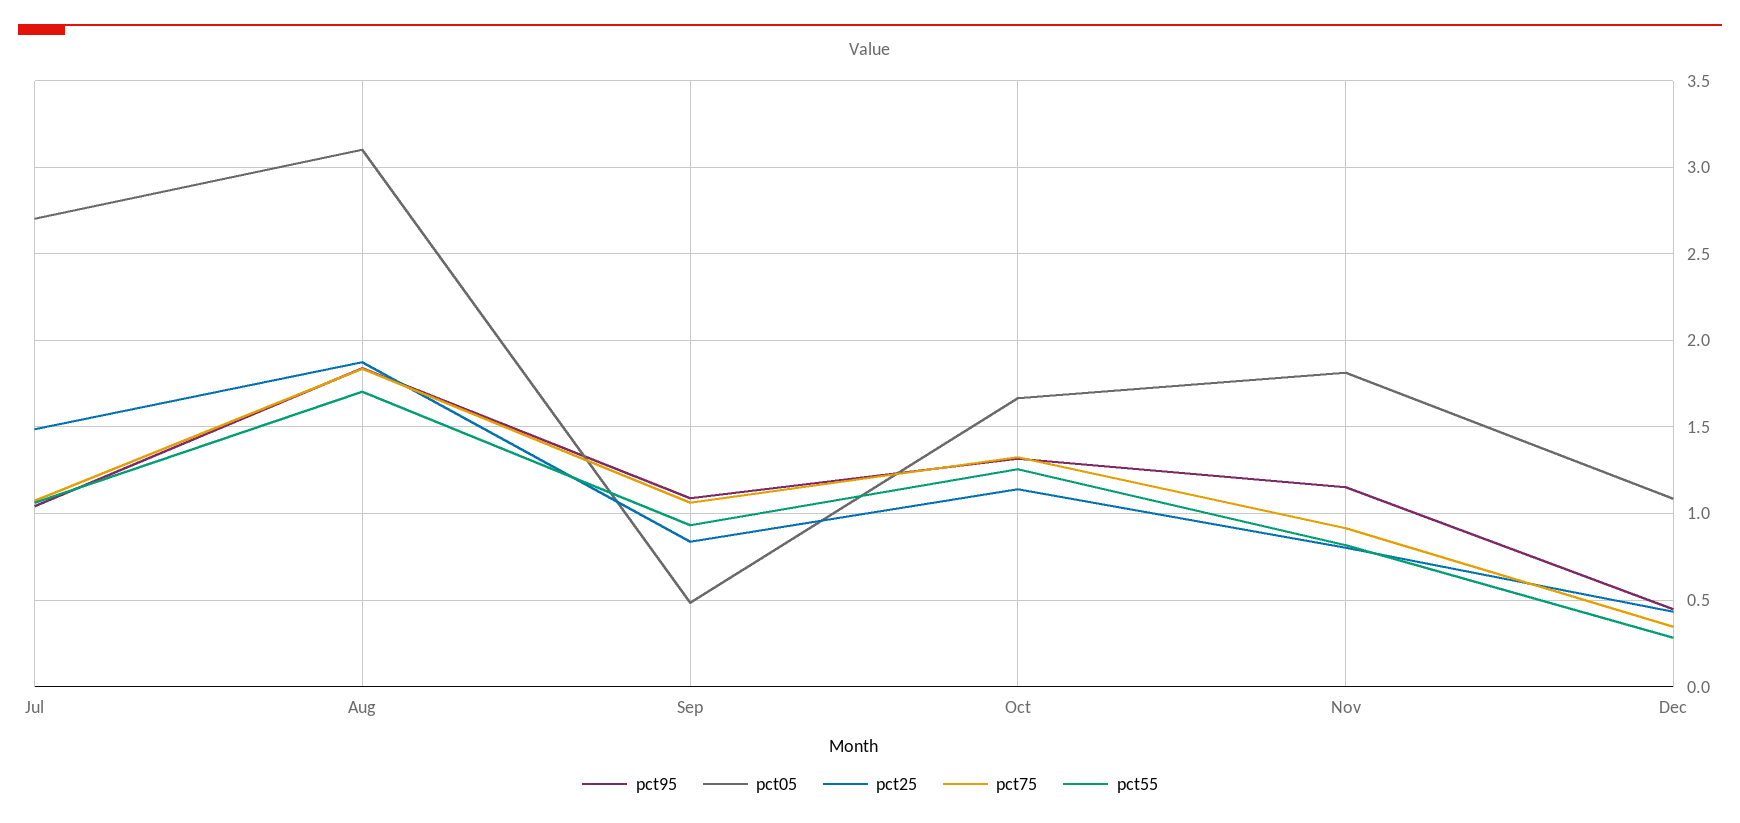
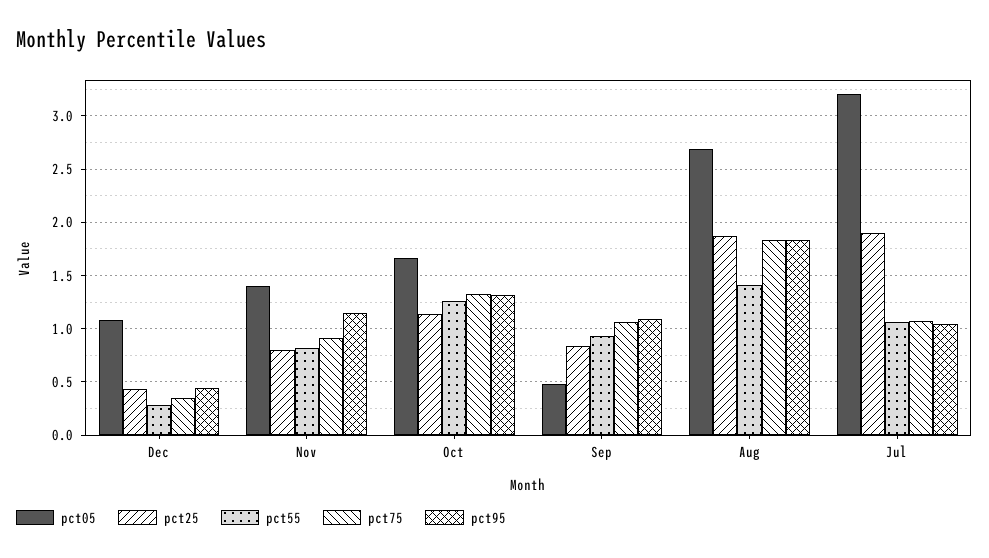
  {
    "pct95": {
      "Jul": 1.05,
      "Aug": 1.85,
      "Sep": 1.1,
      "Oct": 1.3,
      "Nov": 1.15,
      "Dec": 0.45
    },
    "pct05": {
-     "Jul": 2.7,
+     "Jul": 3.2,
-     "Aug": 3.1,
+     "Aug": 2.7,
      "Sep": 0.5,
      "Oct": 1.65,
-     "Nov": 1.8,
+     "Nov": 1.4,
      "Dec": 1.1
    },
    "pct25": {
-     "Jul": 1.5,
+     "Jul": 1.9,
      "Aug": 1.85,
      "Sep": 0.85,
      "Oct": 1.15,
      "Nov": 0.8,
      "Dec": 0.45
    },
    "pct75": {
      "Jul": 1.1,
      "Aug": 1.85,
      "Sep": 1.05,
      "Oct": 1.35,
      "Nov": 0.9,
      "Dec": 0.35
    },
    "pct55": {
      "Jul": 1.05,
-     "Aug": 1.7,
+     "Aug": 1.4,
      "Sep": 0.95,
      "Oct": 1.25,
      "Nov": 0.8,
      "Dec": 0.3
    }
  }

